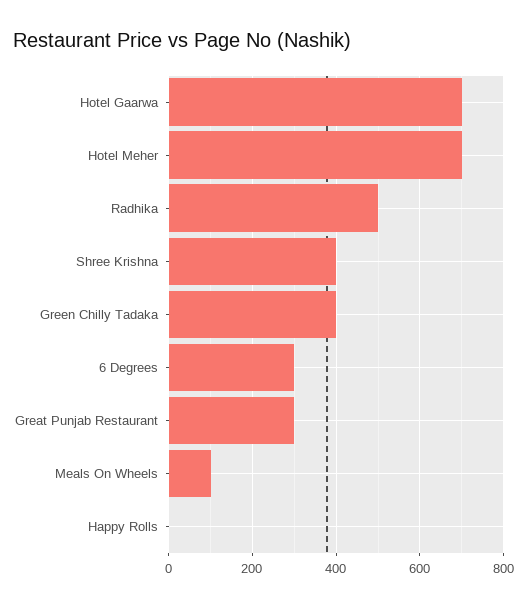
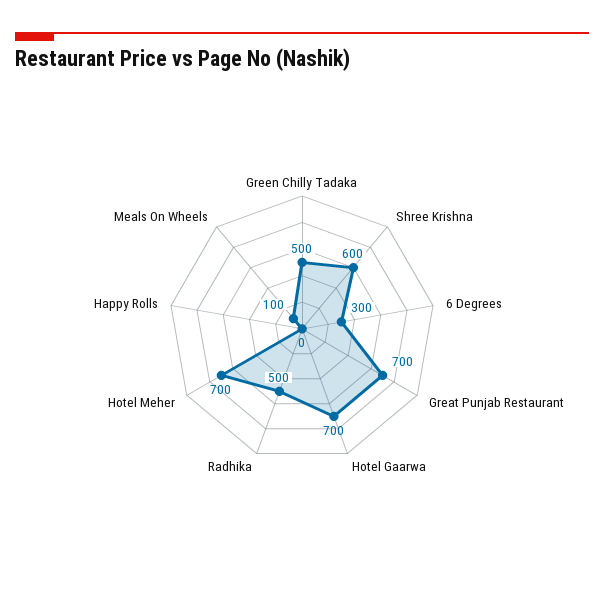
  {
    "Hotel Gaarwa": 700,
    "Hotel Meher": 700,
    "Radhika": 500,
-   "Shree Krishna": 400,
+   "Shree Krishna": 600,
-   "Green Chilly Tadaka": 400,
+   "Green Chilly Tadaka": 500,
    "6 Degrees": 300,
-   "Great Punjab Restaurant": 300,
+   "Great Punjab Restaurant": 700,
    "Meals On Wheels": 100,
    "Happy Rolls": 0
  }

